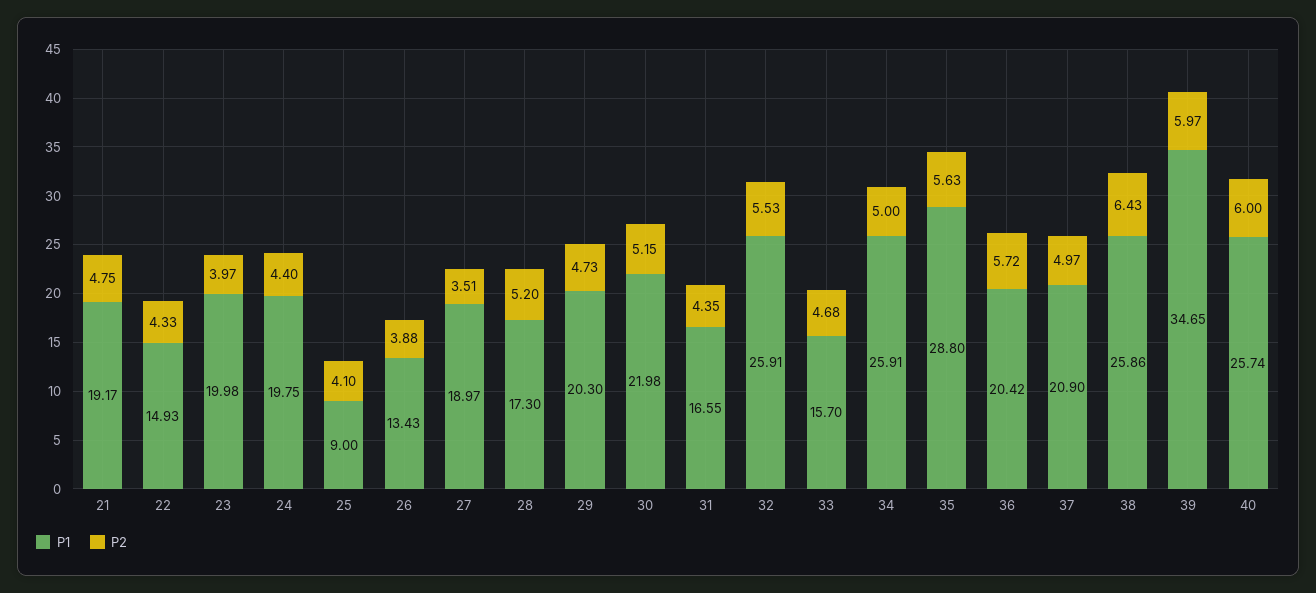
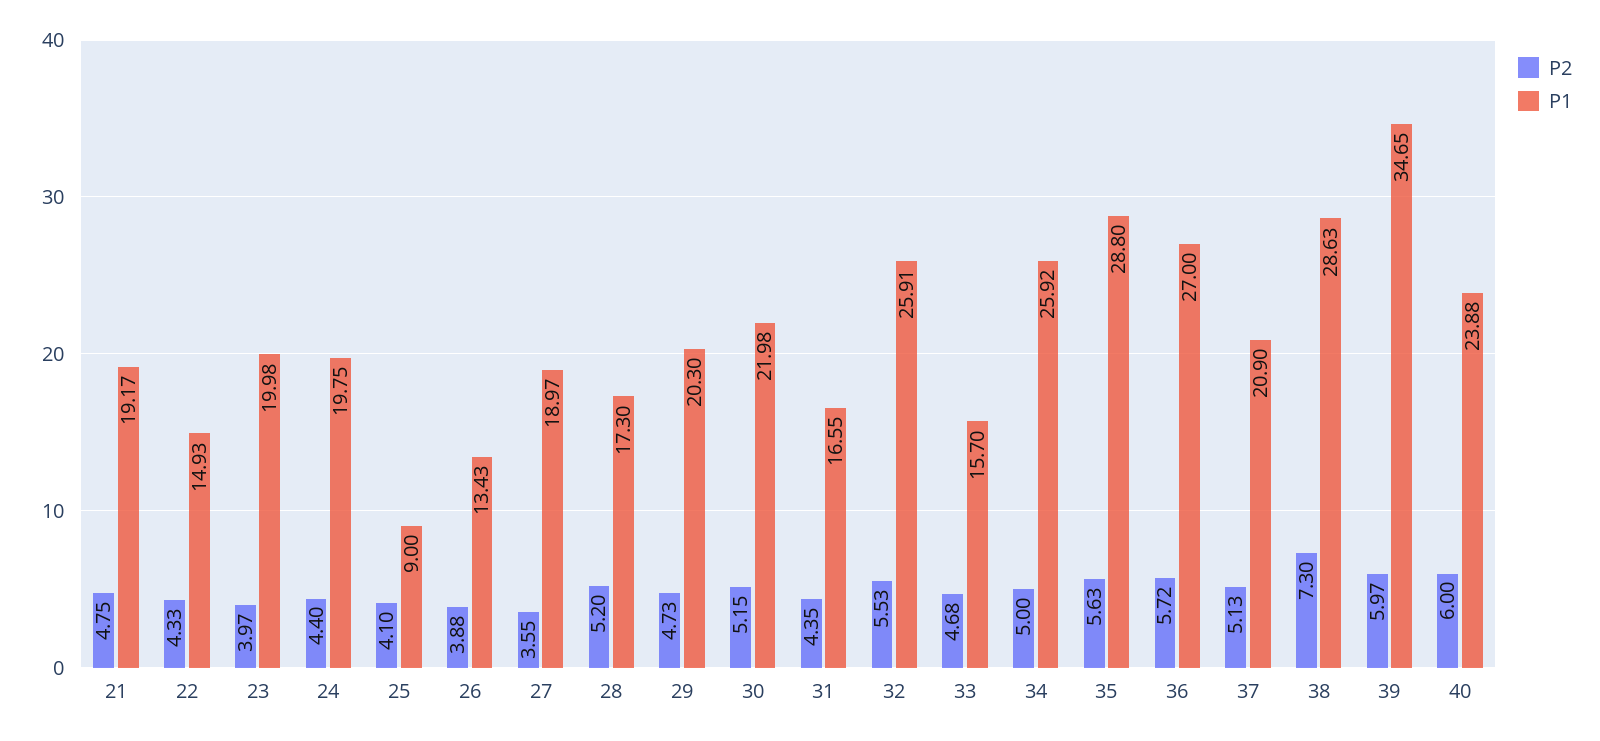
  {
    "P1": {
      "21": 19.17,
      "22": 14.93,
      "23": 19.98,
      "24": 19.75,
      "25": 9,
      "26": 13.43,
      "27": 18.97,
      "28": 17.3,
      "29": 20.3,
      "30": 21.98,
      "31": 16.55,
      "32": 25.91,
      "33": 15.7,
-     "34": 25.91,
+     "34": 25.92,
      "35": 28.8,
-     "36": 20.42,
+     "36": 27,
      "37": 20.9,
-     "38": 25.86,
+     "38": 28.63,
      "39": 34.65,
-     "40": 25.74
+     "40": 23.88
    },
    "P2": {
      "21": 4.75,
      "22": 4.33,
      "23": 3.97,
      "24": 4.4,
      "25": 4.1,
      "26": 3.88,
-     "27": 3.51,
+     "27": 3.55,
      "28": 5.2,
      "29": 4.73,
      "30": 5.15,
      "31": 4.35,
      "32": 5.53,
      "33": 4.68,
      "34": 5,
      "35": 5.63,
      "36": 5.72,
-     "37": 4.97,
+     "37": 5.13,
-     "38": 6.43,
+     "38": 7.3,
      "39": 5.97,
      "40": 6
    }
  }

